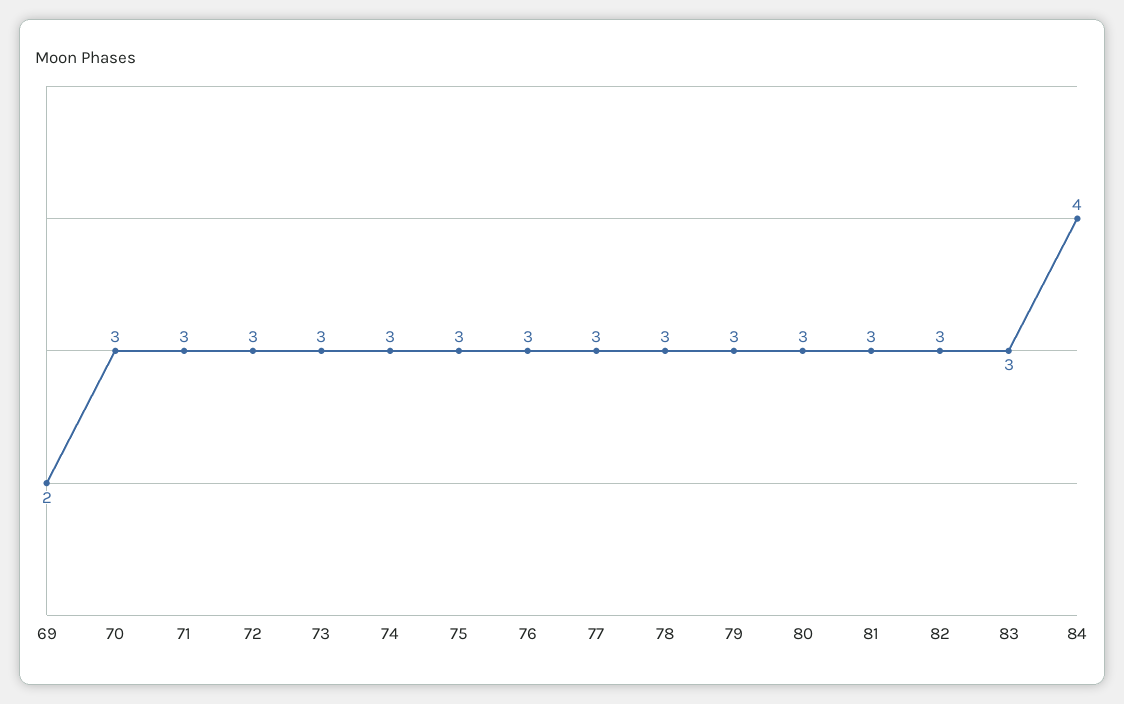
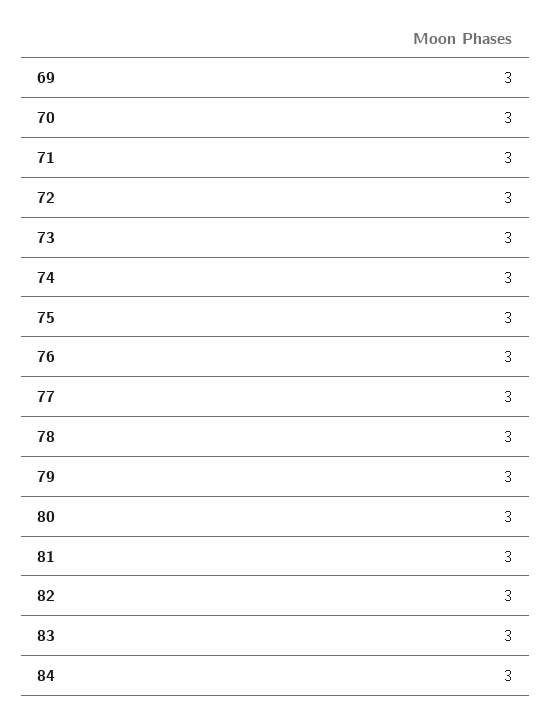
  {
-   "69": 2,
+   "69": 3,
    "70": 3,
    "71": 3,
    "72": 3,
    "73": 3,
    "74": 3,
    "75": 3,
    "76": 3,
    "77": 3,
    "78": 3,
    "79": 3,
    "80": 3,
    "81": 3,
    "82": 3,
    "83": 3,
-   "84": 4
+   "84": 3
  }

